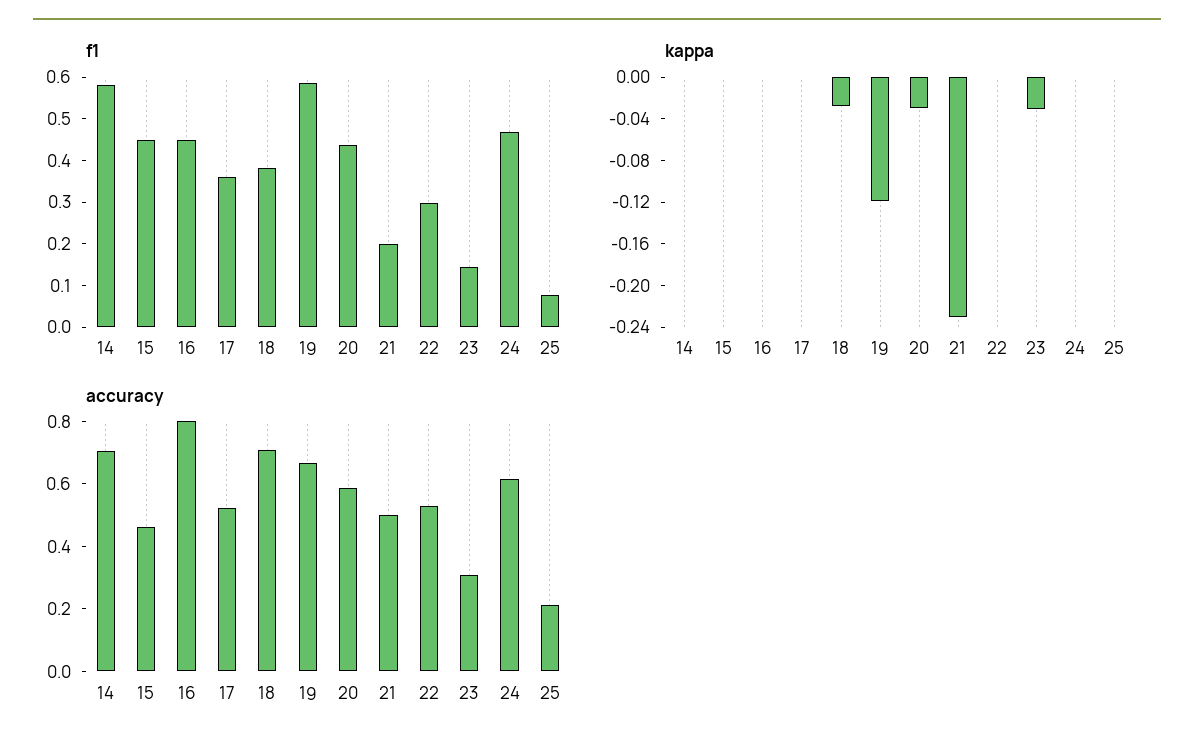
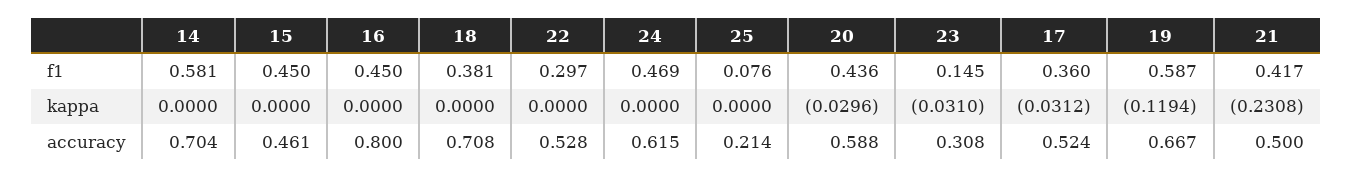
  {
    "f1": {
      "14": 0.581,
      "15": 0.45,
      "16": 0.45,
      "17": 0.36,
      "18": 0.381,
      "19": 0.587,
      "20": 0.436,
-     "21": 0.2,
+     "21": 0.417,
      "22": 0.297,
      "23": 0.145,
      "24": 0.469,
      "25": 0.076
    },
    "kappa": {
      "14": 0,
      "15": 0,
      "16": 0,
-     "17": 0,
+     "17": -0.0312,
-     "18": -0.03,
+     "18": 0,
      "19": -0.1194,
      "20": -0.0296,
      "21": -0.2308,
      "22": 0,
      "23": -0.031,
      "24": 0,
      "25": 0
    },
    "accuracy": {
      "14": 0.704,
      "15": 0.461,
      "16": 0.8,
      "17": 0.524,
      "18": 0.708,
      "19": 0.667,
      "20": 0.588,
      "21": 0.5,
      "22": 0.528,
      "23": 0.308,
      "24": 0.615,
      "25": 0.214
    }
  }

